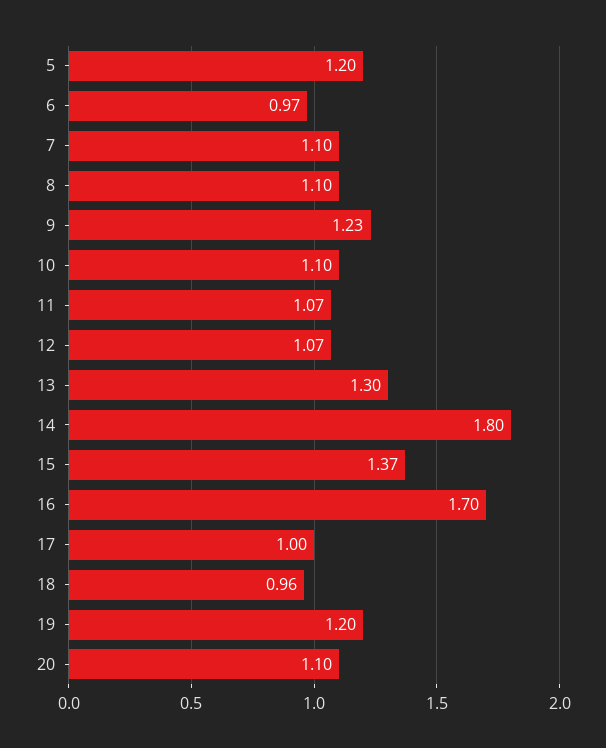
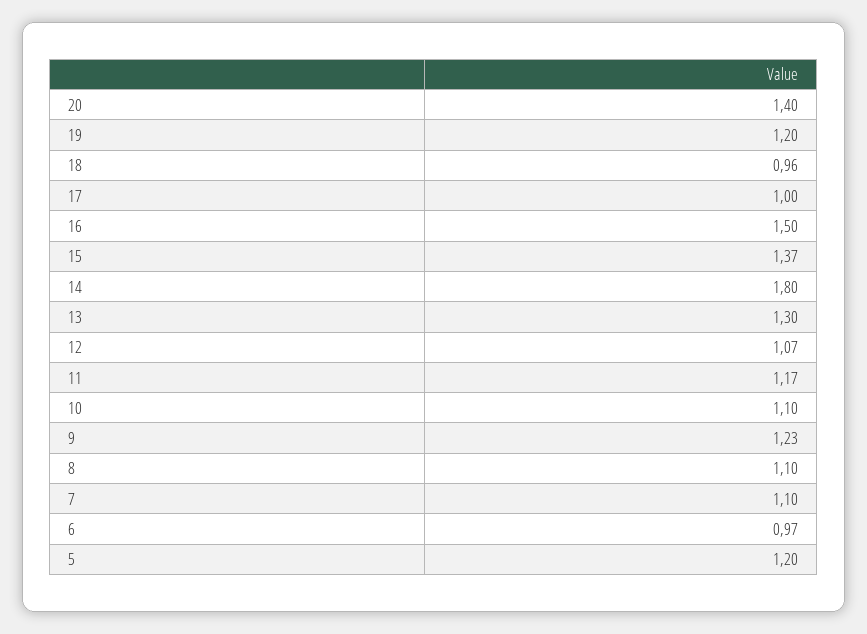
  {
    "5": 1.2,
    "6": 0.97,
    "7": 1.1,
    "8": 1.1,
    "9": 1.23,
    "10": 1.1,
-   "11": 1.07,
+   "11": 1.17,
    "12": 1.07,
    "13": 1.3,
    "14": 1.8,
    "15": 1.37,
-   "16": 1.7,
+   "16": 1.5,
    "17": 1,
    "18": 0.96,
    "19": 1.2,
-   "20": 1.1
+   "20": 1.4
  }

